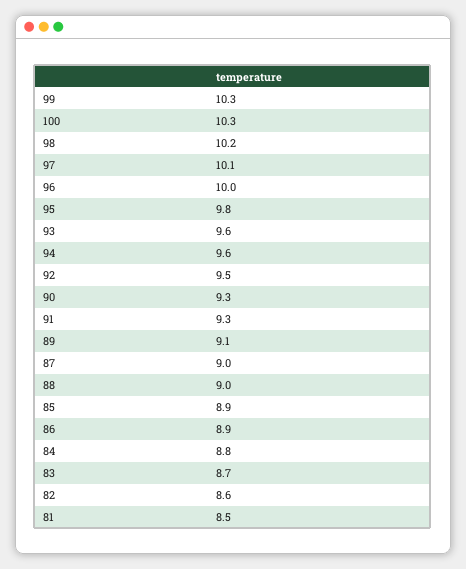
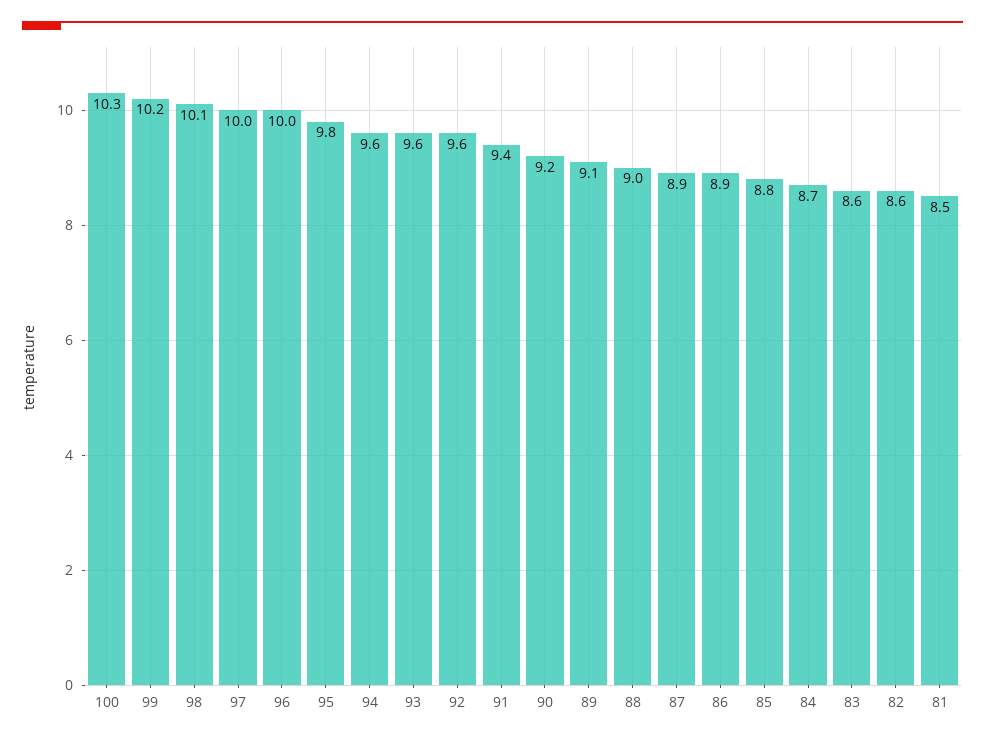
  {
-   "99": 10.3,
+   "99": 10.2,
    "100": 10.3,
-   "98": 10.2,
+   "98": 10.1,
-   "97": 10.1,
+   "97": 10,
    "96": 10,
    "95": 9.8,
    "93": 9.6,
    "94": 9.6,
-   "92": 9.5,
+   "92": 9.6,
-   "90": 9.3,
+   "90": 9.2,
-   "91": 9.3,
+   "91": 9.4,
    "89": 9.1,
-   "87": 9,
+   "87": 8.9,
    "88": 9,
-   "85": 8.9,
+   "85": 8.8,
    "86": 8.9,
-   "84": 8.8,
+   "84": 8.7,
-   "83": 8.7,
+   "83": 8.6,
    "82": 8.6,
    "81": 8.5
  }

